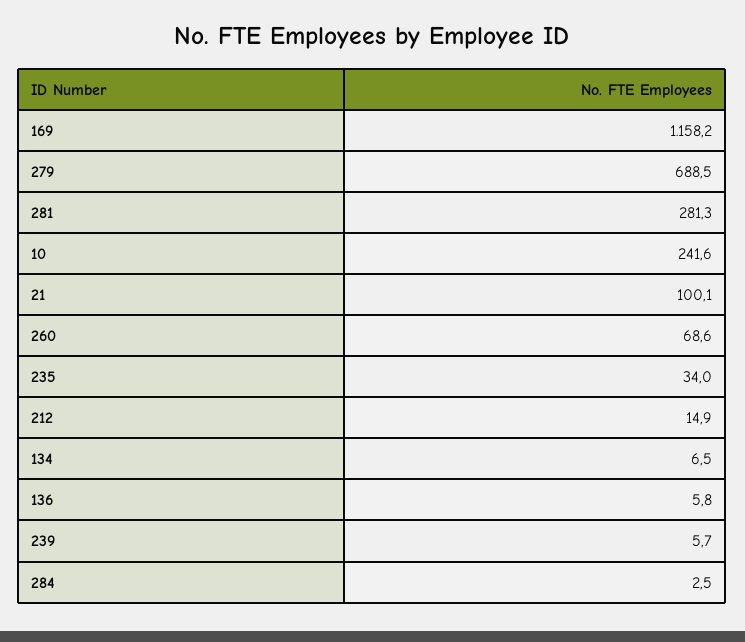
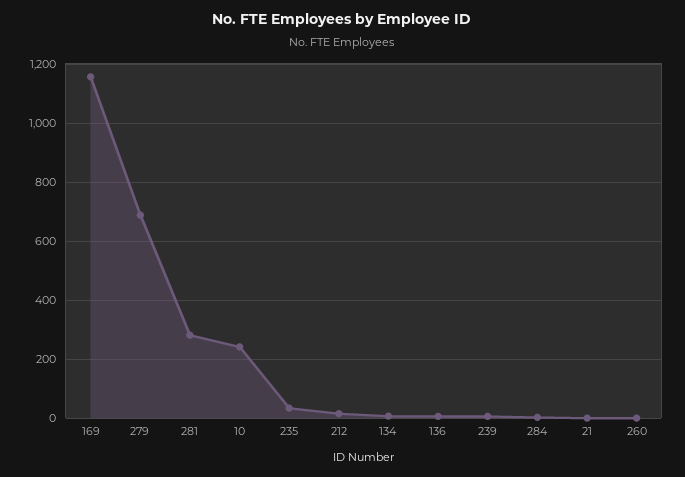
  {
    "169": 1158.2,
    "279": 688.5,
    "281": 281.3,
    "10": 241.6,
-   "21": 100.1,
+   "21": 0,
-   "260": 68.6,
+   "260": 0,
    "235": 34,
    "212": 14.9,
    "134": 6.5,
    "136": 5.8,
    "239": 5.7,
    "284": 2.5
  }

